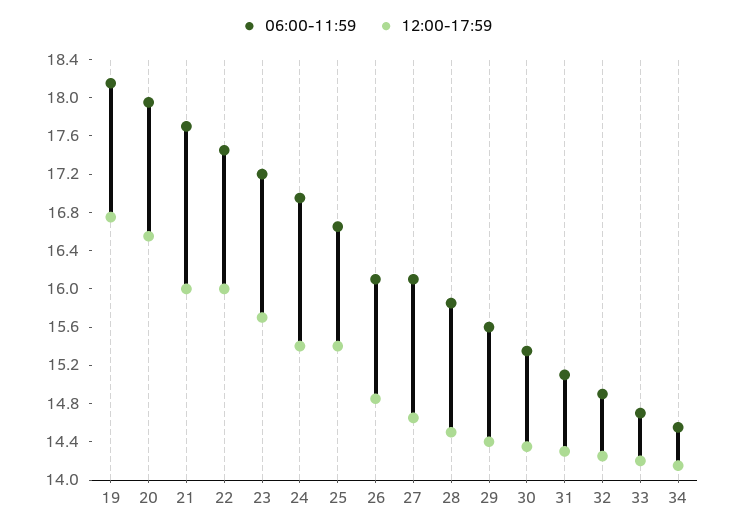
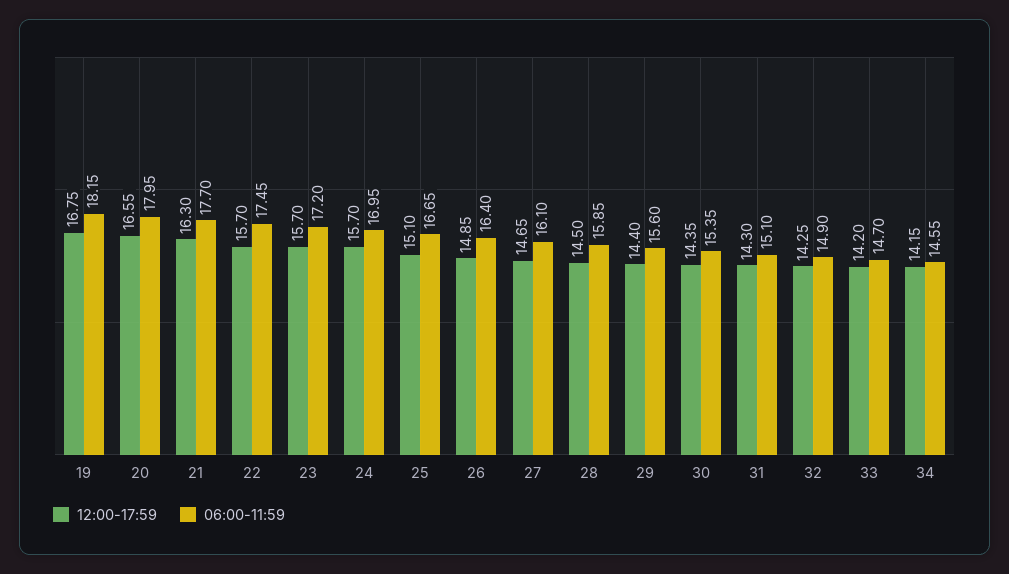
  {
    "06:00-11:59": {
      "19": 18.15,
      "20": 17.95,
      "21": 17.7,
      "22": 17.45,
      "23": 17.2,
      "24": 16.95,
      "25": 16.65,
-     "26": 16.1,
+     "26": 16.4,
      "27": 16.1,
      "28": 15.85,
      "29": 15.6,
      "30": 15.35,
      "31": 15.1,
      "32": 14.9,
      "33": 14.7,
      "34": 14.55
    },
    "12:00-17:59": {
      "19": 16.75,
      "20": 16.55,
-     "21": 16,
+     "21": 16.3,
-     "22": 16,
+     "22": 15.7,
      "23": 15.7,
-     "24": 15.4,
+     "24": 15.7,
-     "25": 15.4,
+     "25": 15.1,
      "26": 14.85,
      "27": 14.65,
      "28": 14.5,
      "29": 14.4,
      "30": 14.35,
      "31": 14.3,
      "32": 14.25,
      "33": 14.2,
      "34": 14.15
    }
  }

